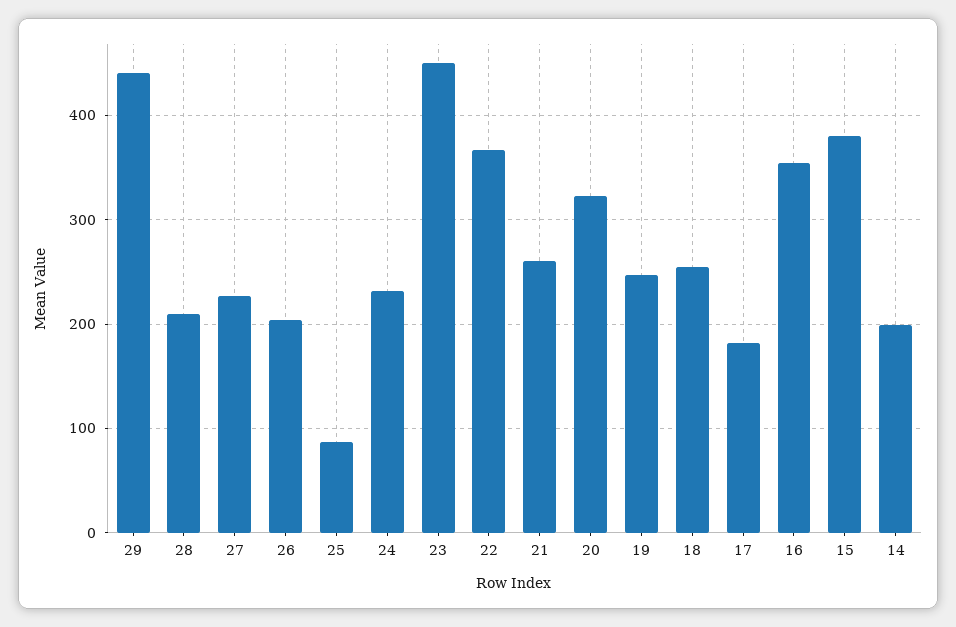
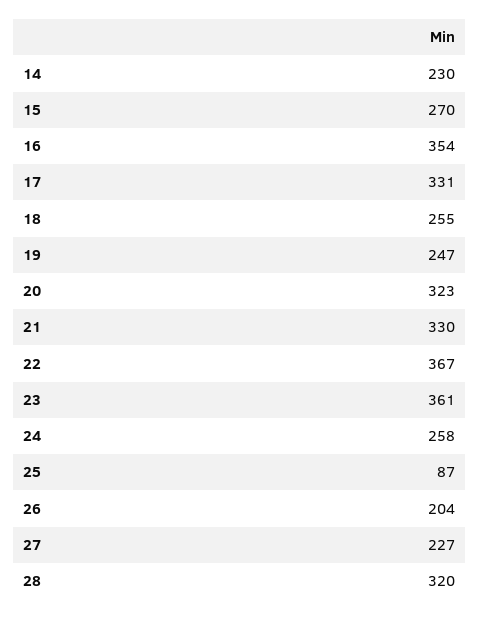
  {
-   "29": 440,
-   "28": 210,
+   "28": 320,
    "27": 227,
    "26": 204,
    "25": 87,
-   "24": 230,
+   "24": 258,
-   "23": 450,
+   "23": 361,
    "22": 367,
-   "21": 260,
+   "21": 330,
    "20": 323,
    "19": 247,
    "18": 255,
-   "17": 180,
+   "17": 331,
    "16": 354,
-   "15": 380,
+   "15": 270,
-   "14": 200
+   "14": 230
  }

